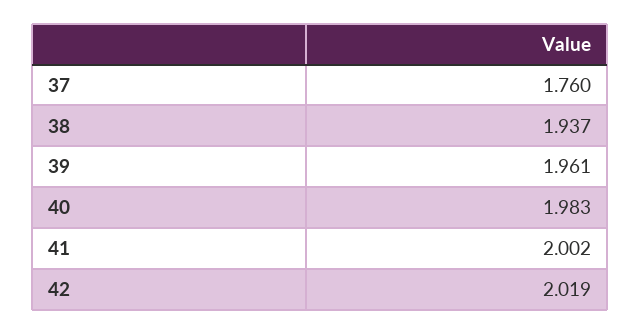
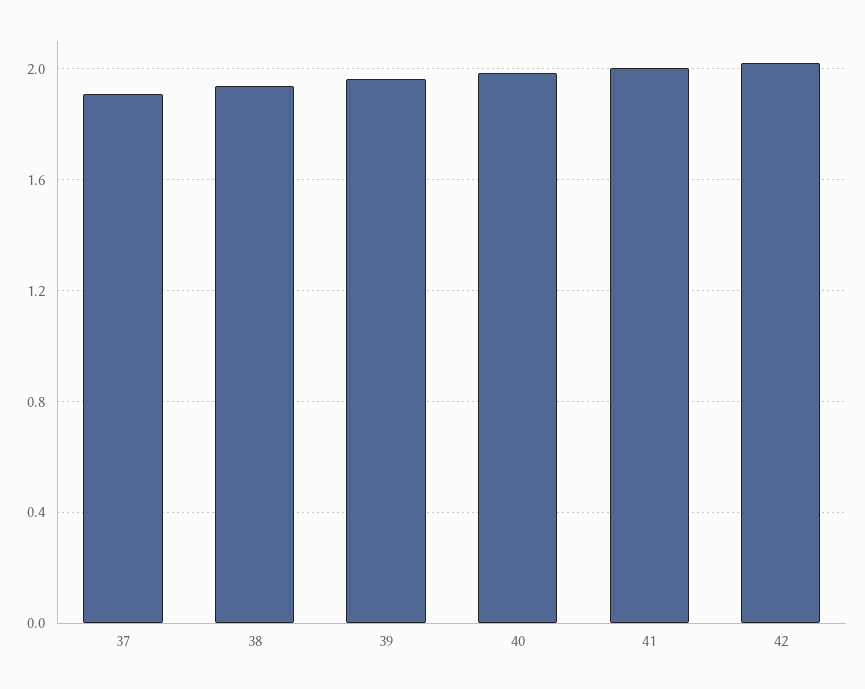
  {
-   "37": 1.76,
+   "37": 1.9,
    "38": 1.937,
    "39": 1.961,
    "40": 1.983,
    "41": 2.002,
    "42": 2.019
  }

